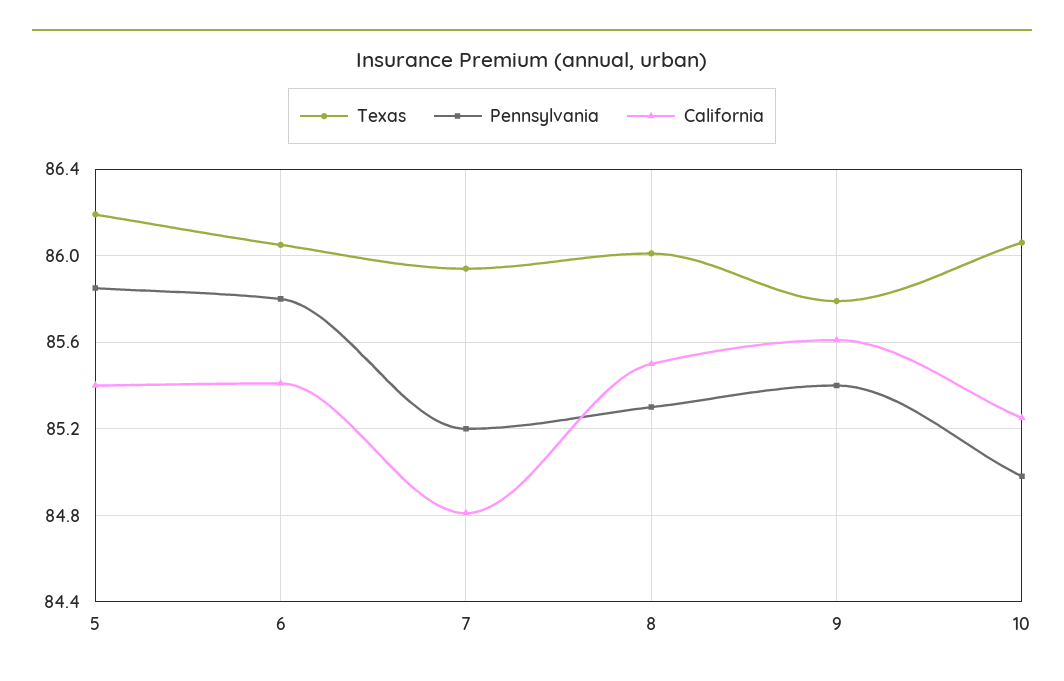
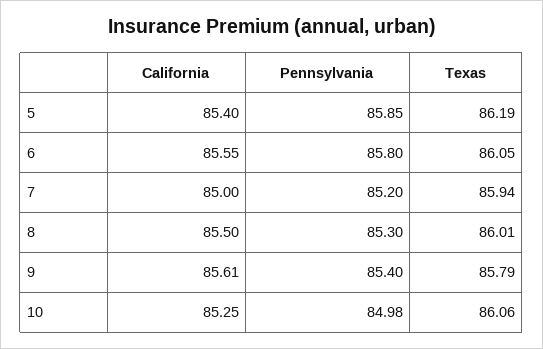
  {
    "Texas": {
      "5": 86.19,
      "6": 86.05,
      "7": 85.94,
      "8": 86.01,
      "9": 85.79,
      "10": 86.06
    },
    "Pennsylvania": {
      "5": 85.85,
      "6": 85.8,
      "7": 85.2,
      "8": 85.3,
      "9": 85.4,
      "10": 84.98
    },
    "California": {
      "5": 85.4,
-     "6": 85.4,
+     "6": 85.55,
-     "7": 84.8,
+     "7": 85,
      "8": 85.5,
      "9": 85.61,
      "10": 85.25
    }
  }

